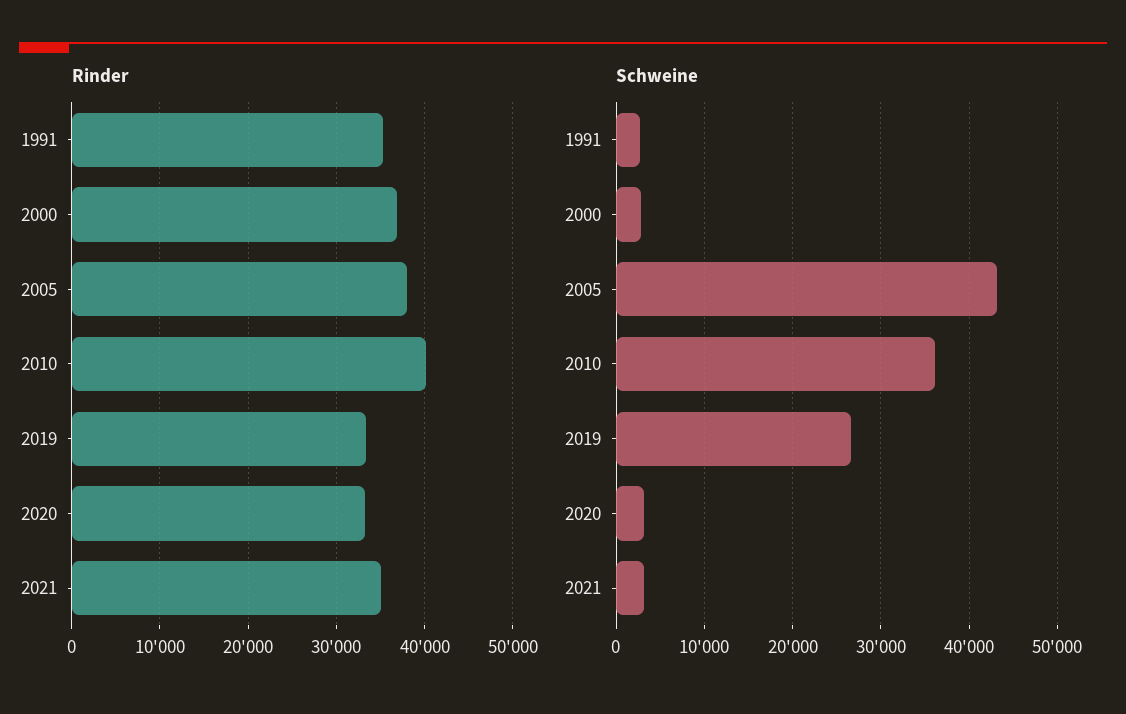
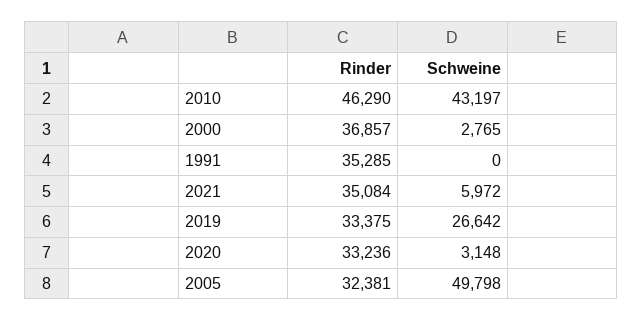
  {
    "Rinder": {
      "1991": 35285,
      "2000": 36857,
-     "2005": 38000,
+     "2005": 32381,
-     "2010": 40000,
+     "2010": 46290,
      "2019": 33375,
      "2020": 33236,
      "2021": 35084
    },
    "Schweine": {
-     "1991": 3000,
+     "1991": 0,
      "2000": 2765,
-     "2005": 43000,
+     "2005": 49798,
-     "2010": 36000,
+     "2010": 43197,
      "2019": 26642,
      "2020": 3148,
-     "2021": 3000
+     "2021": 5972
    }
  }

